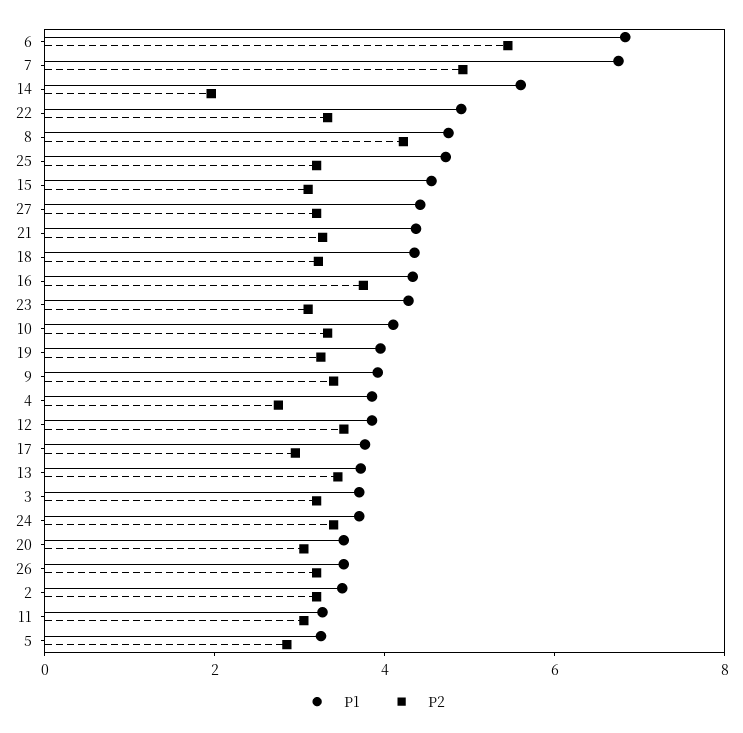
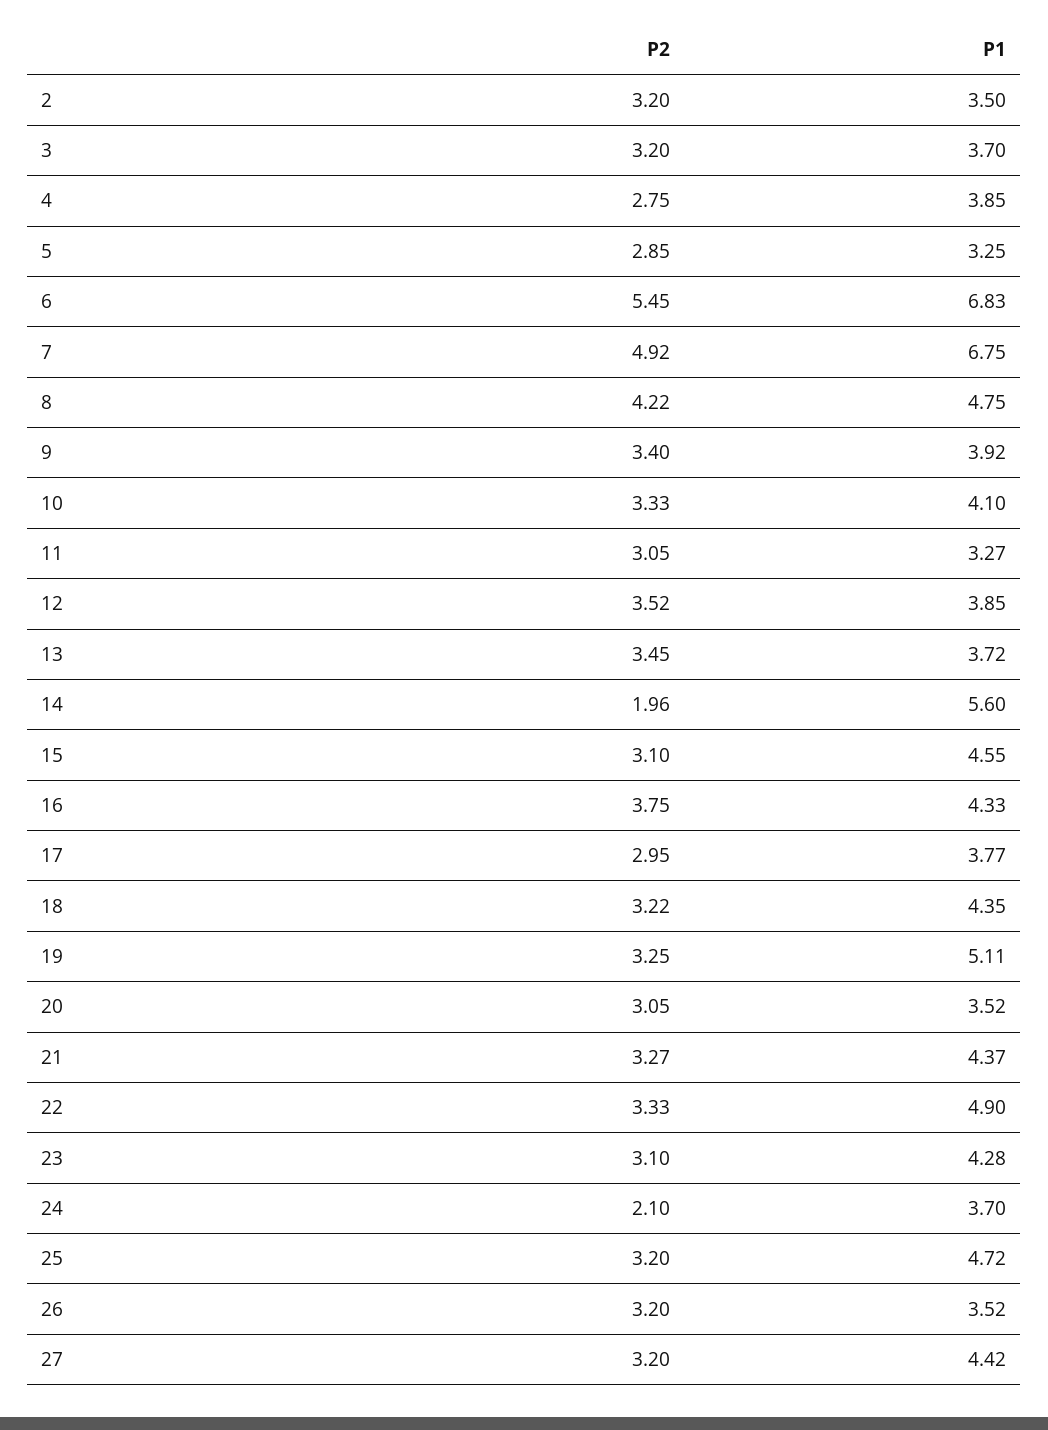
  {
    "P1": {
      "6": 6.83,
      "7": 6.75,
      "14": 5.6,
      "22": 4.9,
      "8": 4.75,
      "25": 4.72,
      "15": 4.55,
      "27": 4.42,
      "21": 4.37,
      "18": 4.35,
      "16": 4.33,
      "23": 4.28,
      "10": 4.1,
-     "19": 4,
+     "19": 5.11,
      "9": 3.92,
      "4": 3.85,
      "12": 3.85,
      "17": 3.77,
      "13": 3.72,
      "3": 3.7,
      "24": 3.7,
      "20": 3.52,
      "26": 3.52,
      "2": 3.5,
      "11": 3.27,
      "5": 3.25
    },
    "P2": {
      "6": 5.45,
      "7": 4.92,
      "14": 1.96,
      "22": 3.33,
      "8": 4.22,
      "25": 3.2,
      "15": 3.1,
      "27": 3.2,
      "21": 3.27,
      "18": 3.22,
      "16": 3.75,
      "23": 3.1,
      "10": 3.33,
      "19": 3.25,
      "9": 3.4,
      "4": 2.75,
      "12": 3.52,
      "17": 2.95,
      "13": 3.45,
      "3": 3.2,
-     "24": 3.5,
+     "24": 2.1,
      "20": 3.05,
      "26": 3.2,
      "2": 3.2,
      "11": 3.05,
      "5": 2.85
    }
  }

